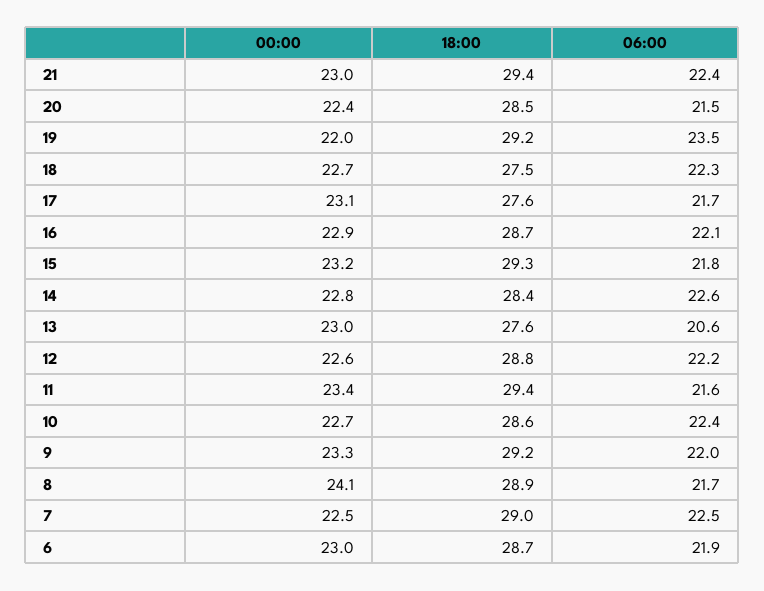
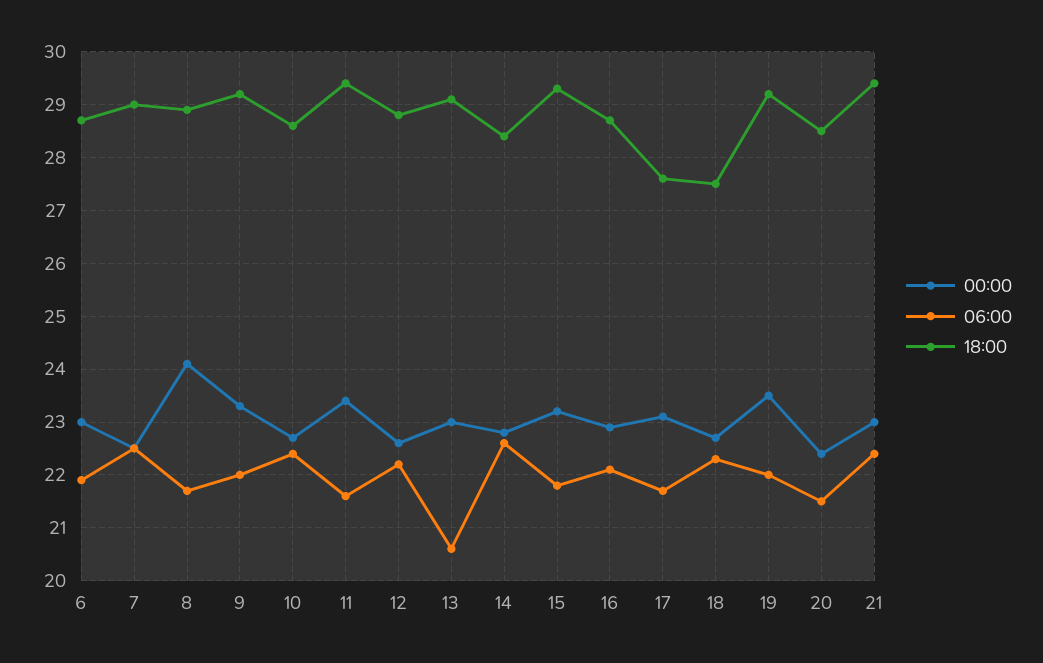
  {
    "00:00": {
      "21": 23,
      "20": 22.4,
-     "19": 22,
+     "19": 23.5,
      "18": 22.7,
      "17": 23.1,
      "16": 22.9,
      "15": 23.2,
      "14": 22.8,
      "13": 23,
      "12": 22.6,
      "11": 23.4,
      "10": 22.7,
      "9": 23.3,
      "8": 24.1,
      "7": 22.5,
      "6": 23
    },
    "18:00": {
      "21": 29.4,
      "20": 28.5,
      "19": 29.2,
      "18": 27.5,
      "17": 27.6,
      "16": 28.7,
      "15": 29.3,
      "14": 28.4,
-     "13": 27.6,
+     "13": 29,
      "12": 28.8,
      "11": 29.4,
      "10": 28.6,
      "9": 29.2,
      "8": 28.9,
      "7": 29,
      "6": 28.7
    },
    "06:00": {
      "21": 22.4,
      "20": 21.5,
-     "19": 23.5,
+     "19": 22,
      "18": 22.3,
      "17": 21.7,
      "16": 22.1,
      "15": 21.8,
      "14": 22.6,
      "13": 20.6,
      "12": 22.2,
      "11": 21.6,
      "10": 22.4,
      "9": 22,
      "8": 21.7,
      "7": 22.5,
      "6": 21.9
    }
  }

